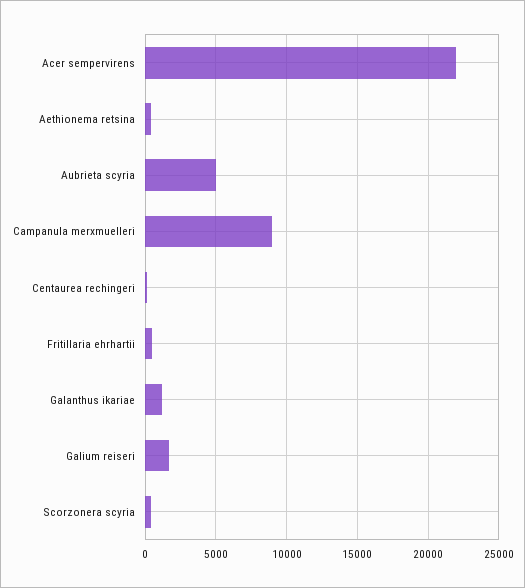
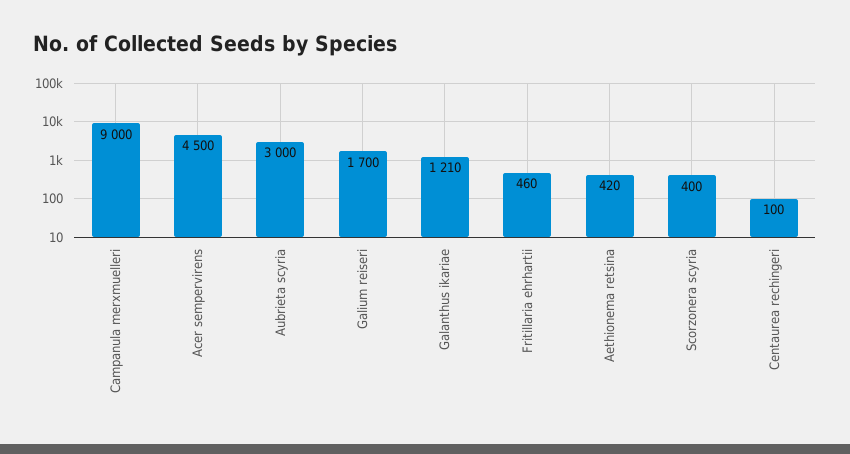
  {
-   "Acer sempervirens": 22000,
+   "Acer sempervirens": 4500,
    "Aethionema retsina": 420,
-   "Aubrieta scyria": 5000,
+   "Aubrieta scyria": 3000,
    "Campanula merxmuelleri": 9000,
    "Centaurea rechingeri": 100,
    "Fritillaria ehrhartii": 460,
    "Galanthus ikariae": 1210,
    "Galium reiseri": 1700,
    "Scorzonera scyria": 400
  }

